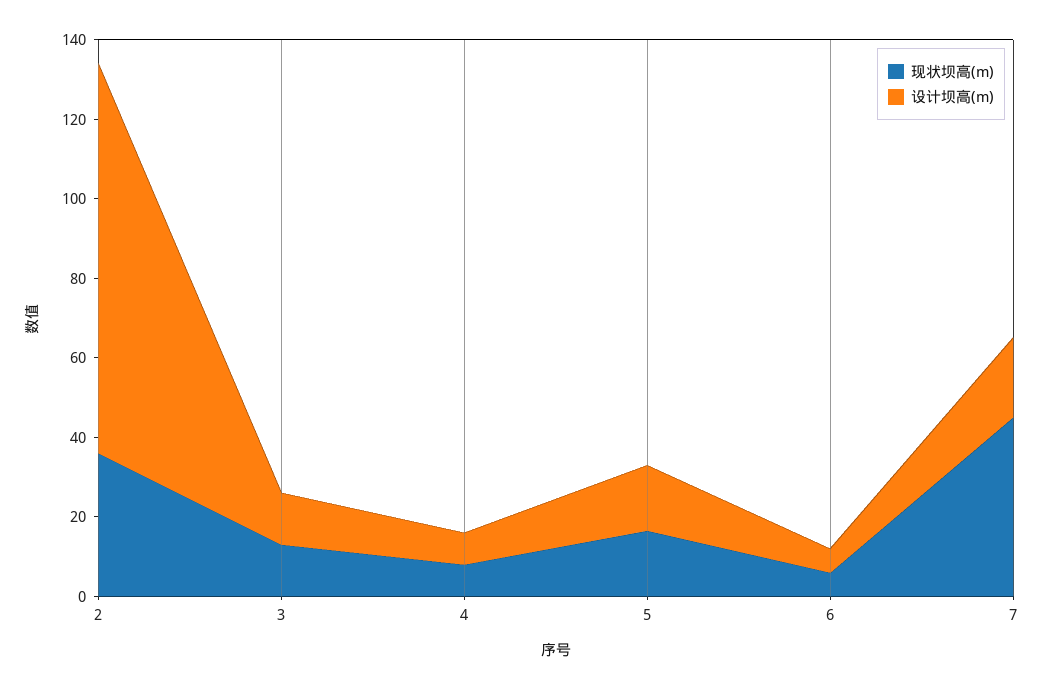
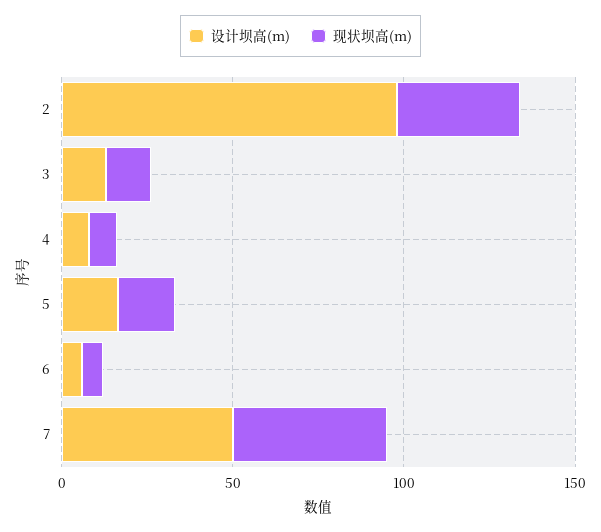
  {
    "现状坝高(m)": {
      "2": 35,
      "3": 15,
      "4": 10,
      "5": 15,
      "6": 5,
      "7": 45
    },
    "设计坝高(m)": {
      "2": 100,
      "3": 15,
      "4": 10,
      "5": 15,
      "6": 5,
-     "7": 20
+     "7": 50
    }
  }

